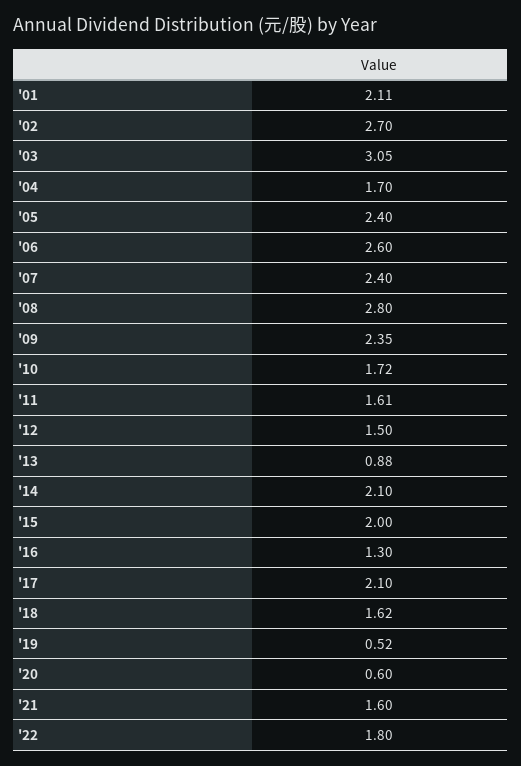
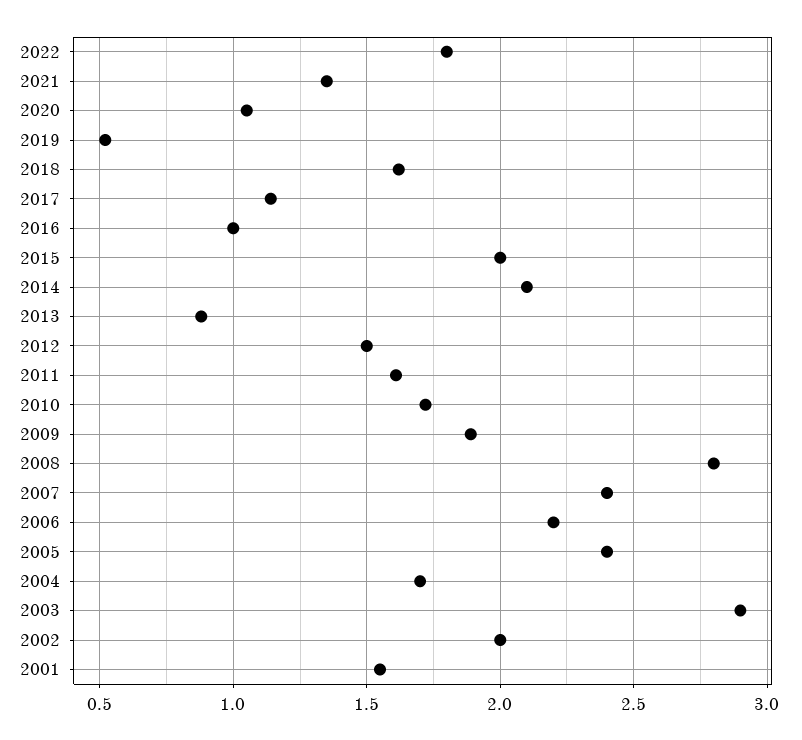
  {
-   "'01": 2.11,
+   "'01": 1.55,
-   "'02": 2.7,
+   "'02": 2,
-   "'03": 3.05,
+   "'03": 2.9,
    "'04": 1.7,
    "'05": 2.4,
-   "'06": 2.6,
+   "'06": 2.2,
    "'07": 2.4,
    "'08": 2.8,
-   "'09": 2.35,
+   "'09": 1.9,
    "'10": 1.72,
    "'11": 1.61,
    "'12": 1.5,
    "'13": 0.88,
    "'14": 2.1,
    "'15": 2,
-   "'16": 1.3,
+   "'16": 1,
-   "'17": 2.1,
+   "'17": 1.15,
    "'18": 1.62,
    "'19": 0.52,
-   "'20": 0.6,
+   "'20": 1.05,
-   "'21": 1.6,
+   "'21": 1.35,
    "'22": 1.8
  }

